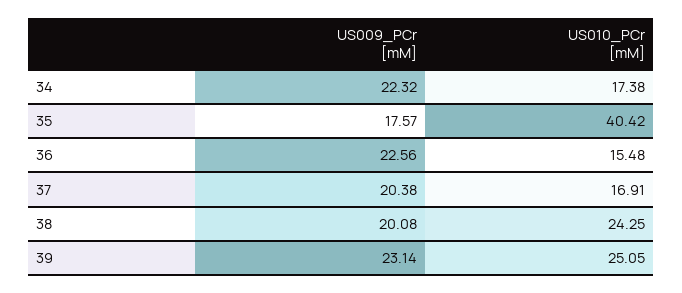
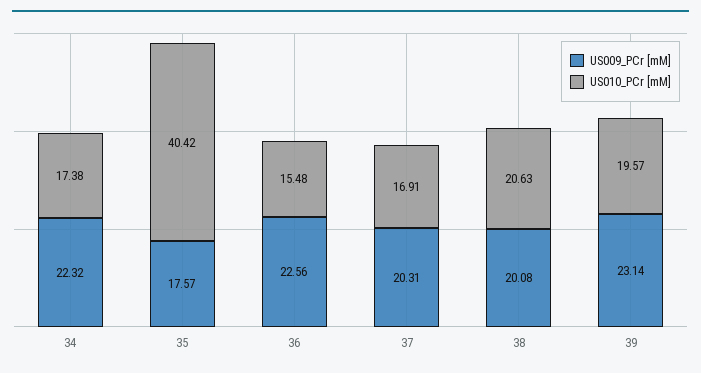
  {
    "US009_PCr [mM]": {
      "34": 22.32,
      "35": 17.57,
      "36": 22.56,
-     "37": 20.38,
+     "37": 20.31,
      "38": 20.08,
      "39": 23.14
    },
    "US010_PCr [mM]": {
      "34": 17.38,
      "35": 40.42,
      "36": 15.48,
      "37": 16.91,
-     "38": 24.25,
+     "38": 20.63,
-     "39": 25.05
+     "39": 19.57
    }
  }

